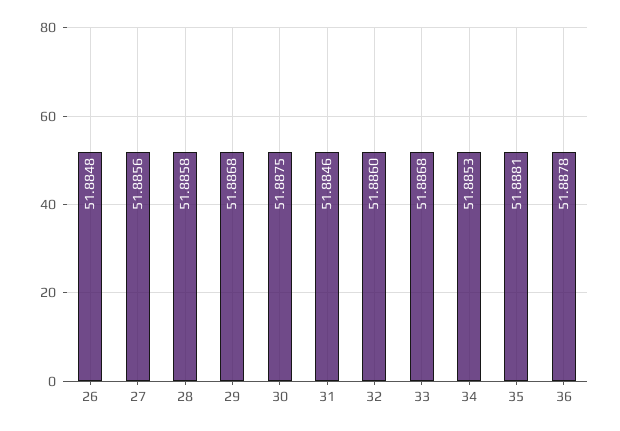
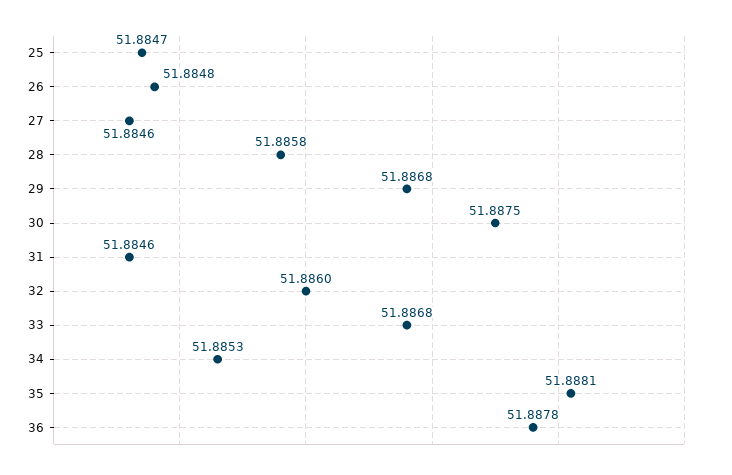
  {
    "26": 51.8848,
-   "27": 51.8856,
+   "27": 51.8846,
    "28": 51.8858,
    "29": 51.8868,
    "30": 51.8875,
    "31": 51.8846,
    "32": 51.886,
    "33": 51.8868,
    "34": 51.8853,
    "35": 51.8881,
-   "36": 51.8878
+   "36": 51.8878,
+   "25": 51.8847
  }

